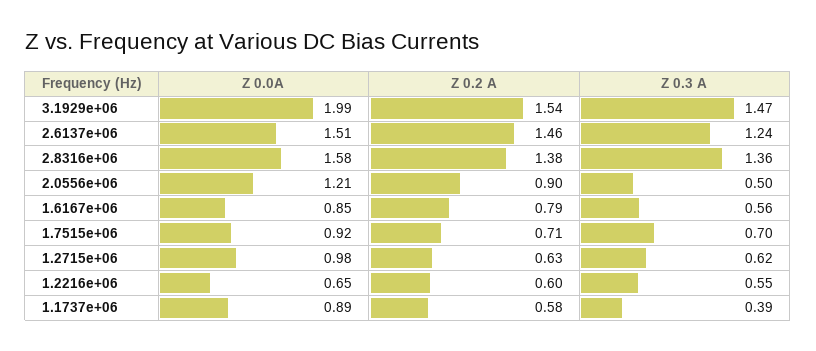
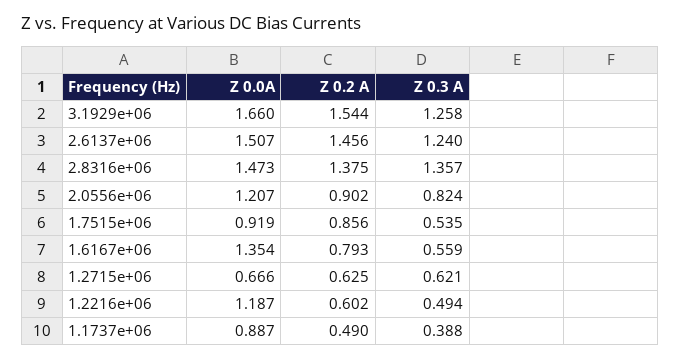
  {
    "Z 0.0A": {
-     "3.1929e+06": 1.99,
+     "3.1929e+06": 1.66,
      "2.6137e+06": 1.507,
-     "2.8316e+06": 1.58,
+     "2.8316e+06": 1.473,
      "2.0556e+06": 1.207,
-     "1.6167e+06": 0.85,
+     "1.6167e+06": 1.354,
      "1.7515e+06": 0.919,
-     "1.2715e+06": 0.98,
+     "1.2715e+06": 0.666,
-     "1.2216e+06": 0.65,
+     "1.2216e+06": 1.187,
      "1.1737e+06": 0.887
    },
    "Z 0.2 A": {
      "3.1929e+06": 1.544,
      "2.6137e+06": 1.456,
      "2.8316e+06": 1.375,
      "2.0556e+06": 0.902,
      "1.6167e+06": 0.793,
-     "1.7515e+06": 0.71,
+     "1.7515e+06": 0.856,
      "1.2715e+06": 0.625,
      "1.2216e+06": 0.602,
-     "1.1737e+06": 0.58
+     "1.1737e+06": 0.49
    },
    "Z 0.3 A": {
-     "3.1929e+06": 1.47,
+     "3.1929e+06": 1.258,
      "2.6137e+06": 1.24,
      "2.8316e+06": 1.357,
-     "2.0556e+06": 0.5,
+     "2.0556e+06": 0.824,
      "1.6167e+06": 0.559,
-     "1.7515e+06": 0.7,
+     "1.7515e+06": 0.535,
      "1.2715e+06": 0.621,
-     "1.2216e+06": 0.55,
+     "1.2216e+06": 0.494,
      "1.1737e+06": 0.388
    }
  }

